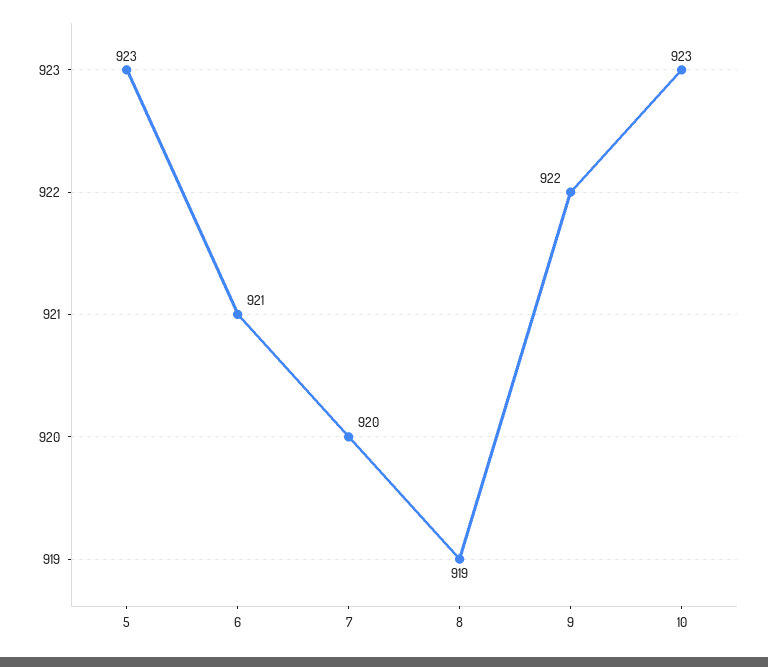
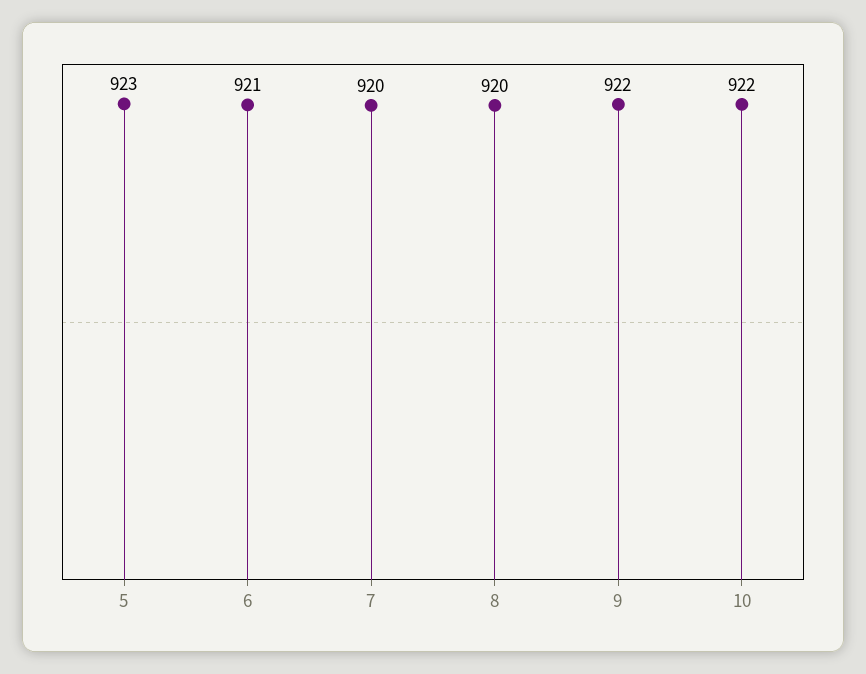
  {
    "5": 923,
    "6": 921,
    "7": 920,
-   "8": 919,
+   "8": 920,
    "9": 922,
-   "10": 923
+   "10": 922
  }

